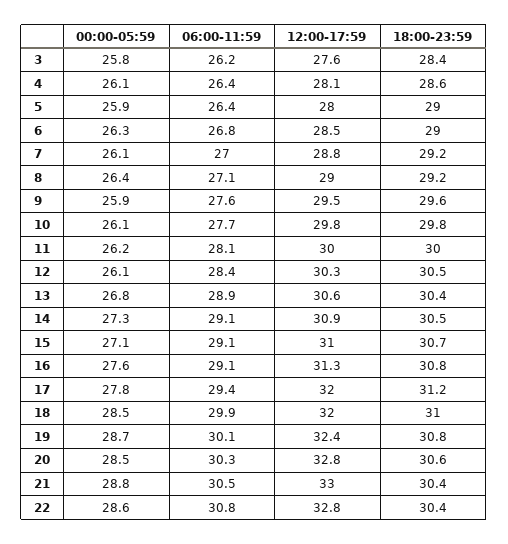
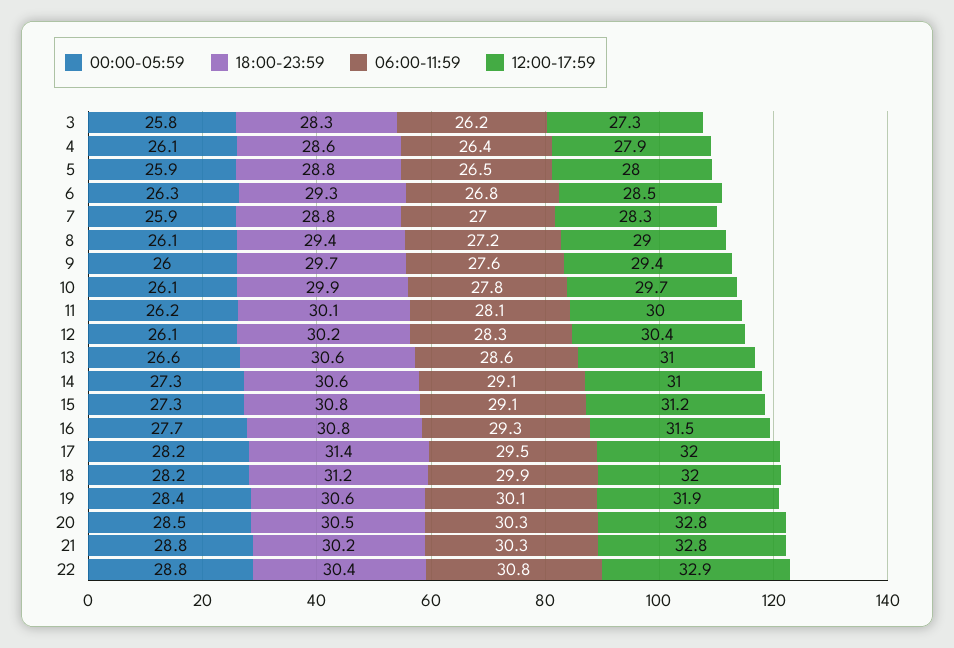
  {
    "00:00-05:59": {
      "3": 25.8,
      "4": 26.1,
      "5": 25.9,
      "6": 26.3,
-     "7": 26.1,
+     "7": 25.9,
-     "8": 26.4,
+     "8": 26.1,
-     "9": 25.9,
+     "9": 26,
      "10": 26.1,
      "11": 26.2,
      "12": 26.1,
-     "13": 26.8,
+     "13": 26.6,
      "14": 27.3,
-     "15": 27.1,
+     "15": 27.3,
-     "16": 27.6,
+     "16": 27.7,
-     "17": 27.8,
+     "17": 28.2,
-     "18": 28.5,
+     "18": 28.2,
-     "19": 28.7,
+     "19": 28.4,
      "20": 28.5,
      "21": 28.8,
-     "22": 28.6
+     "22": 28.8
    },
    "06:00-11:59": {
      "3": 26.2,
      "4": 26.4,
-     "5": 26.4,
+     "5": 26.5,
      "6": 26.8,
      "7": 27,
-     "8": 27.1,
+     "8": 27.2,
      "9": 27.6,
-     "10": 27.7,
+     "10": 27.8,
      "11": 28.1,
-     "12": 28.4,
+     "12": 28.3,
-     "13": 28.9,
+     "13": 28.6,
      "14": 29.1,
      "15": 29.1,
-     "16": 29.1,
+     "16": 29.3,
-     "17": 29.4,
+     "17": 29.5,
      "18": 29.9,
      "19": 30.1,
      "20": 30.3,
-     "21": 30.5,
+     "21": 30.3,
      "22": 30.8
    },
    "12:00-17:59": {
-     "3": 27.6,
+     "3": 27.3,
-     "4": 28.1,
+     "4": 27.9,
      "5": 28,
      "6": 28.5,
-     "7": 28.8,
+     "7": 28.3,
      "8": 29,
-     "9": 29.5,
+     "9": 29.4,
-     "10": 29.8,
+     "10": 29.7,
      "11": 30,
-     "12": 30.3,
+     "12": 30.4,
-     "13": 30.6,
+     "13": 31,
-     "14": 30.9,
+     "14": 31,
-     "15": 31,
+     "15": 31.2,
-     "16": 31.3,
+     "16": 31.5,
      "17": 32,
      "18": 32,
-     "19": 32.4,
+     "19": 31.9,
      "20": 32.8,
-     "21": 33,
+     "21": 32.8,
-     "22": 32.8
+     "22": 32.9
    },
    "18:00-23:59": {
-     "3": 28.4,
+     "3": 28.3,
      "4": 28.6,
-     "5": 29,
+     "5": 28.8,
-     "6": 29,
+     "6": 29.3,
-     "7": 29.2,
+     "7": 28.8,
-     "8": 29.2,
+     "8": 29.4,
-     "9": 29.6,
+     "9": 29.7,
-     "10": 29.8,
+     "10": 29.9,
-     "11": 30,
+     "11": 30.1,
-     "12": 30.5,
+     "12": 30.2,
-     "13": 30.4,
+     "13": 30.6,
-     "14": 30.5,
+     "14": 30.6,
-     "15": 30.7,
+     "15": 30.8,
      "16": 30.8,
-     "17": 31.2,
+     "17": 31.4,
-     "18": 31,
+     "18": 31.2,
-     "19": 30.8,
+     "19": 30.6,
-     "20": 30.6,
+     "20": 30.5,
-     "21": 30.4,
+     "21": 30.2,
      "22": 30.4
    }
  }

